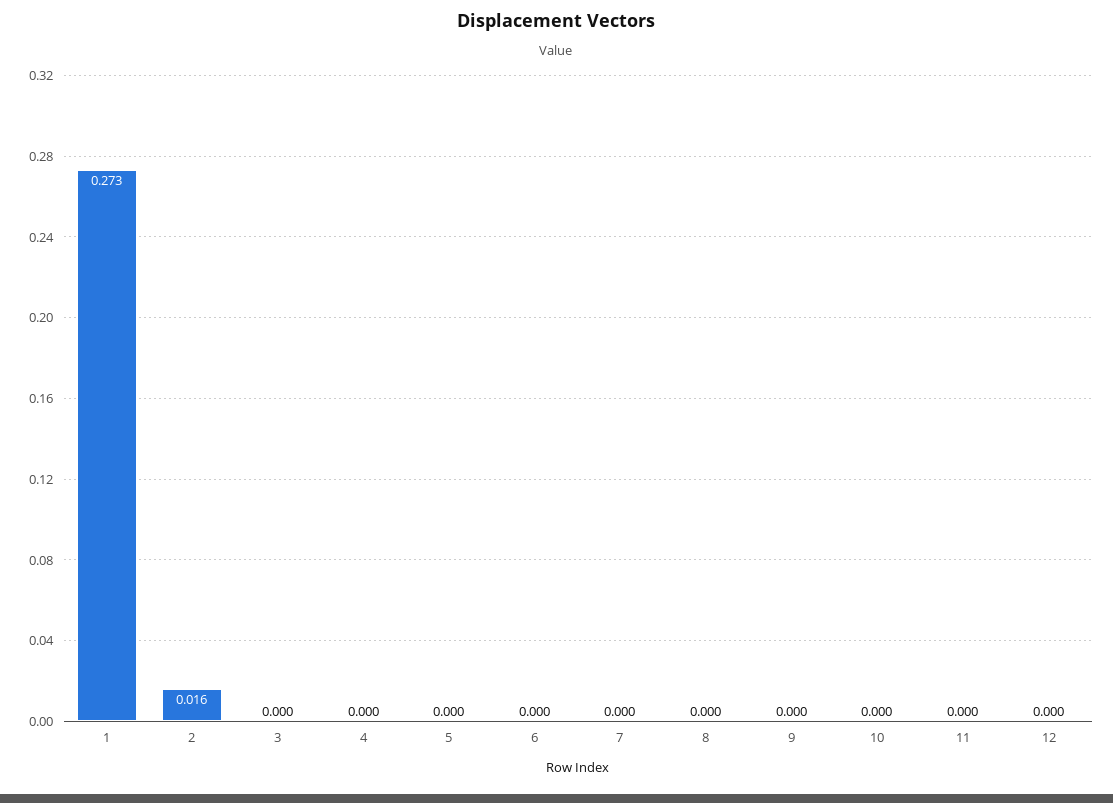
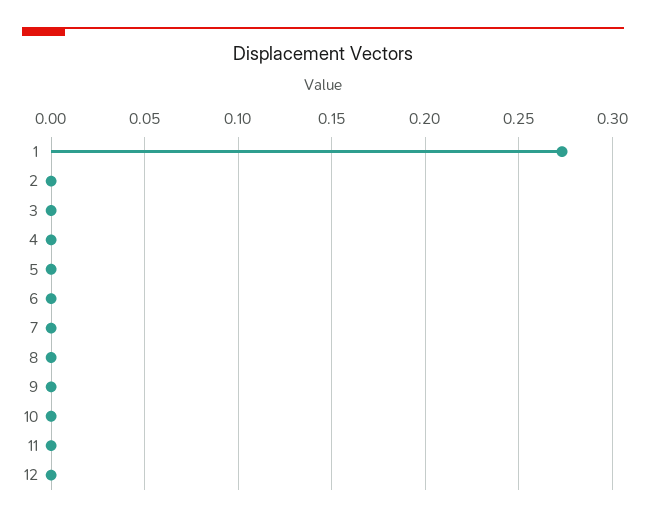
  {
    "1": 0.273,
-   "2": 0.016,
+   "2": 0,
    "3": 0,
    "4": 0,
    "5": 0,
    "6": 0,
    "7": 0,
    "8": 0,
    "9": 0,
    "10": 0,
    "11": 0,
    "12": 0
  }

